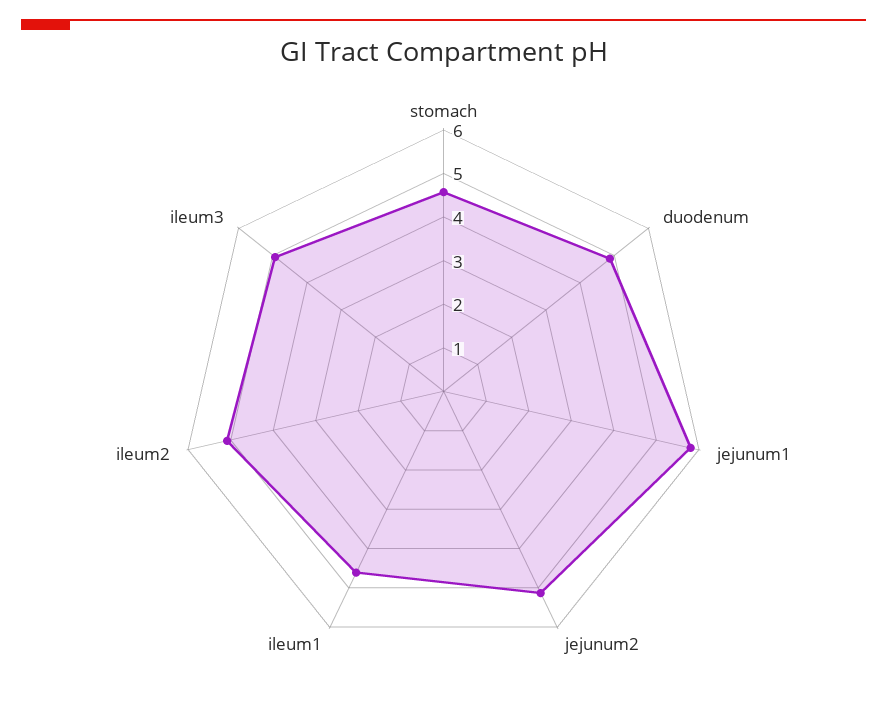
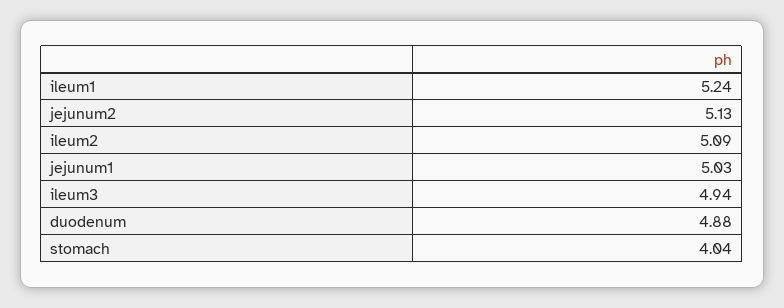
  {
-   "stomach": 4.6,
+   "stomach": 4.04,
    "duodenum": 4.88,
-   "jejunum1": 5.8,
+   "jejunum1": 5.03,
    "jejunum2": 5.13,
-   "ileum1": 4.6,
+   "ileum1": 5.24,
    "ileum2": 5.09,
    "ileum3": 4.94
  }

